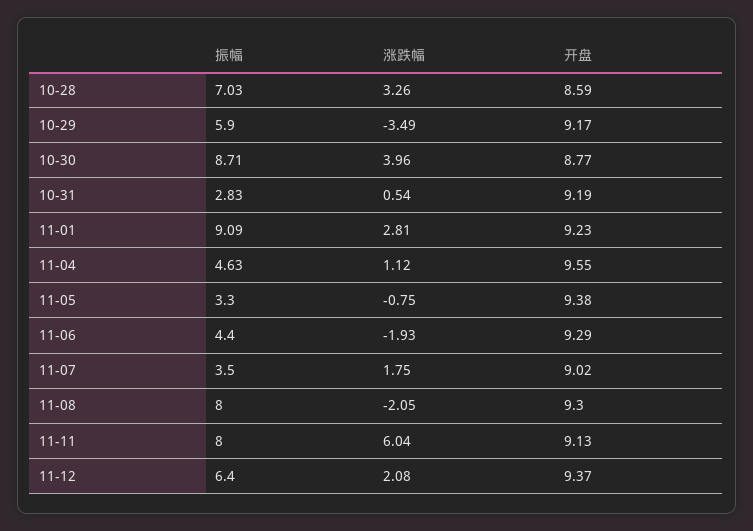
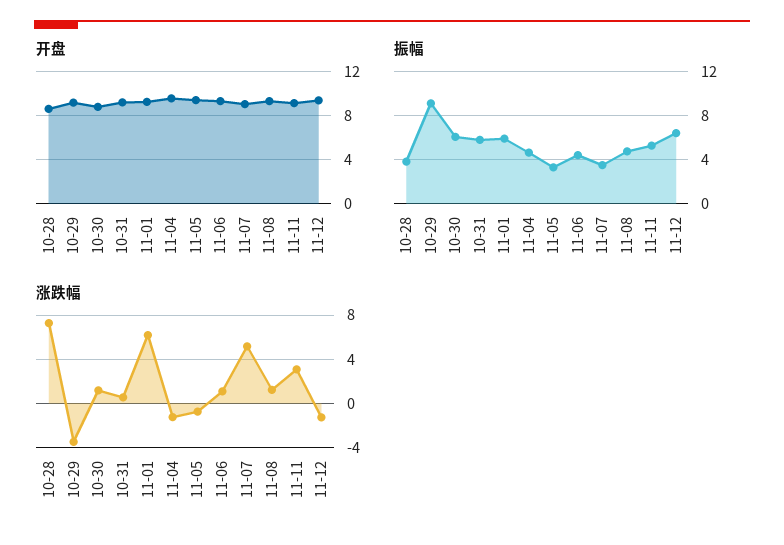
  {
    "振幅": {
-     "10-28": 7.03,
+     "10-28": 4,
-     "10-29": 5.9,
+     "10-29": 9,
-     "10-30": 8.71,
+     "10-30": 6,
-     "10-31": 2.83,
+     "10-31": 6,
-     "11-01": 9.09,
+     "11-01": 6,
      "11-04": 4.63,
      "11-05": 3.3,
      "11-06": 4.4,
      "11-07": 3.5,
-     "11-08": 8,
+     "11-08": 5,
-     "11-11": 8,
+     "11-11": 5,
      "11-12": 6.4
    },
    "涨跌幅": {
-     "10-28": 3.26,
+     "10-28": 7,
      "10-29": -3.49,
-     "10-30": 3.96,
+     "10-30": 1,
      "10-31": 0.54,
-     "11-01": 2.81,
+     "11-01": 6,
-     "11-04": 1.12,
+     "11-04": -1,
      "11-05": -0.75,
-     "11-06": -1.93,
+     "11-06": 1,
-     "11-07": 1.75,
+     "11-07": 5,
-     "11-08": -2.05,
+     "11-08": 1,
-     "11-11": 6.04,
+     "11-11": 3,
-     "11-12": 2.08
+     "11-12": -1
    },
    "开盘": {
      "10-28": 8.59,
      "10-29": 9.17,
      "10-30": 8.77,
      "10-31": 9.19,
      "11-01": 9.23,
      "11-04": 9.55,
      "11-05": 9.38,
      "11-06": 9.29,
      "11-07": 9.02,
      "11-08": 9.3,
      "11-11": 9.13,
      "11-12": 9.37
    }
  }

